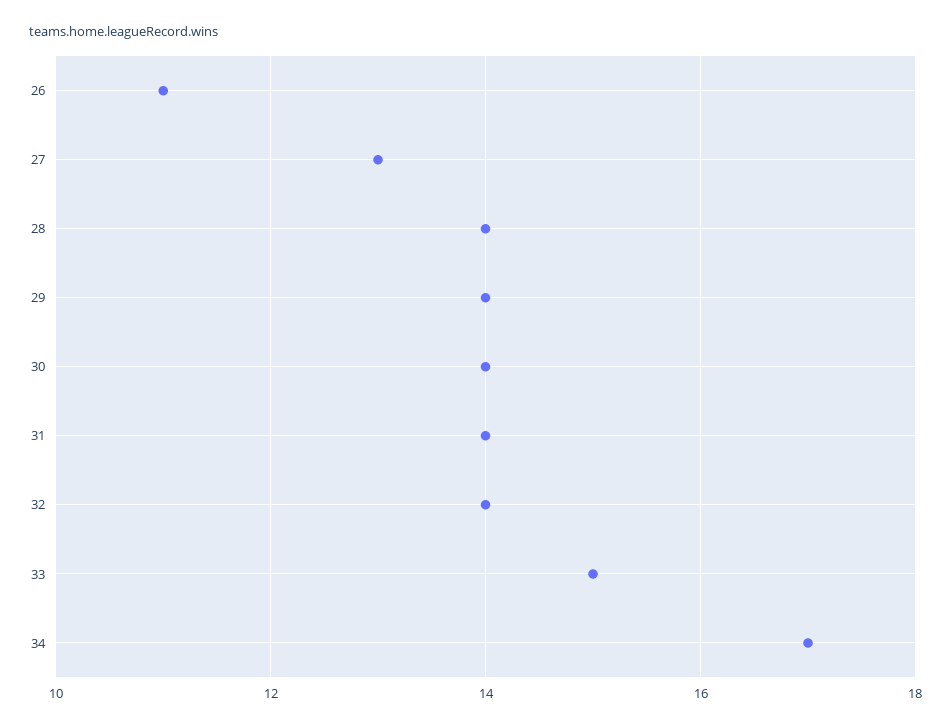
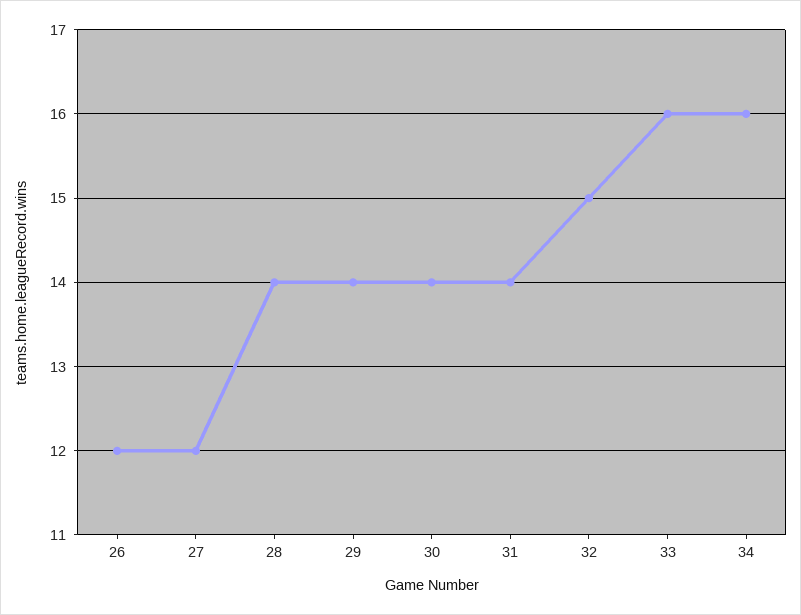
  {
-   "26": 11,
+   "26": 12,
-   "27": 13,
+   "27": 12,
    "28": 14,
    "29": 14,
    "30": 14,
    "31": 14,
-   "32": 14,
+   "32": 15,
-   "33": 15,
+   "33": 16,
-   "34": 17
+   "34": 16
  }

